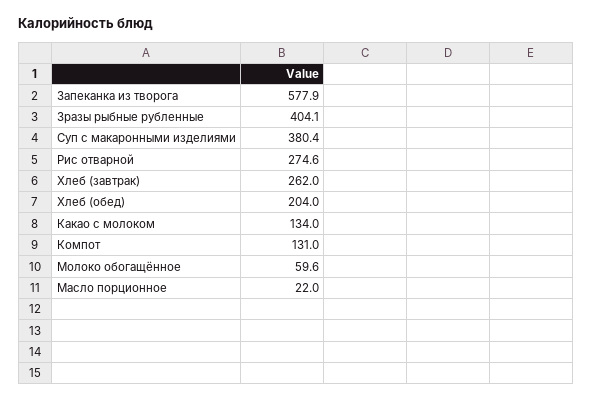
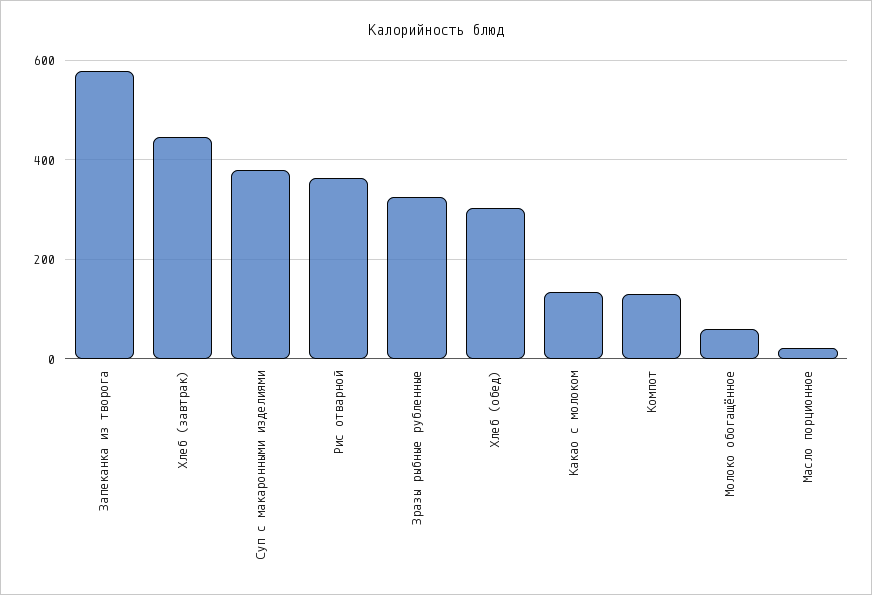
  {
    "Запеканка из творога": 577.9,
-   "Зразы рыбные рубленные": 404.1,
+   "Зразы рыбные рубленные": 320,
    "Суп с макаронными изделиями": 380.4,
-   "Рис отварной": 274.6,
+   "Рис отварной": 360,
-   "Хлеб (завтрак)": 262,
+   "Хлеб (завтрак)": 440,
-   "Хлеб (обед)": 204,
+   "Хлеб (обед)": 300,
    "Какао с молоком": 134,
    "Компот": 131,
    "Молоко обогащённое": 59.6,
    "Масло порционное": 22
  }

